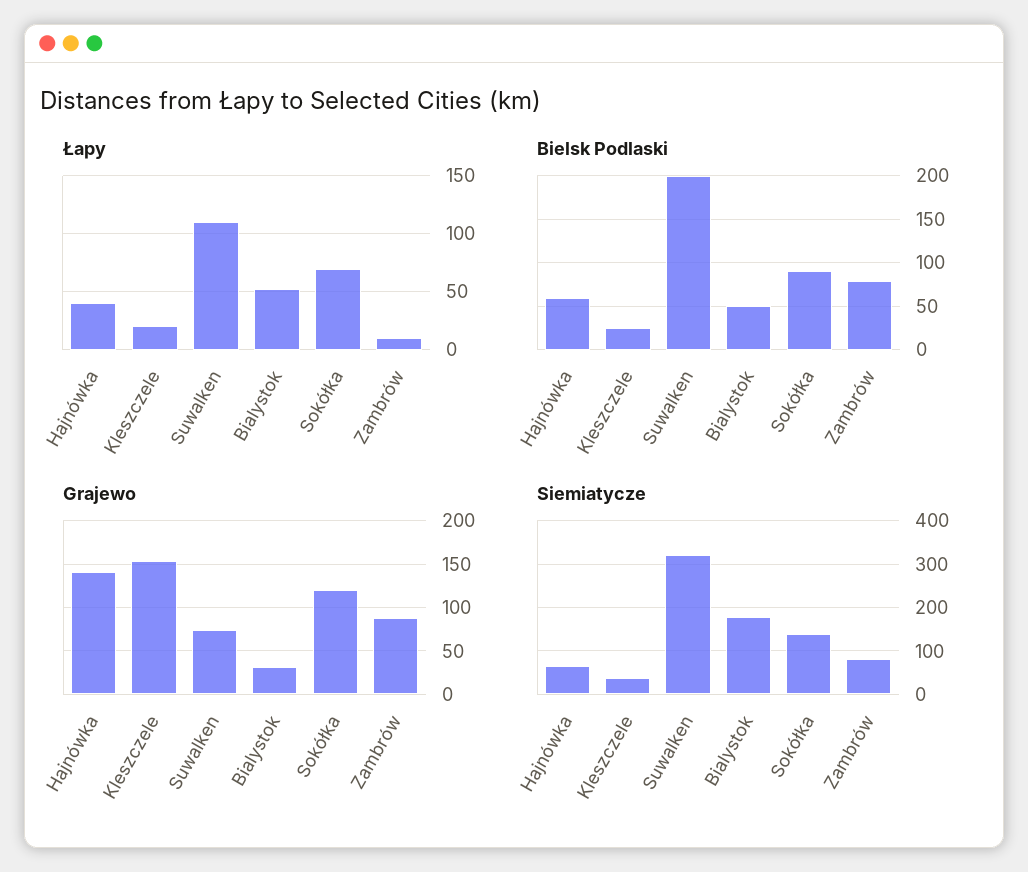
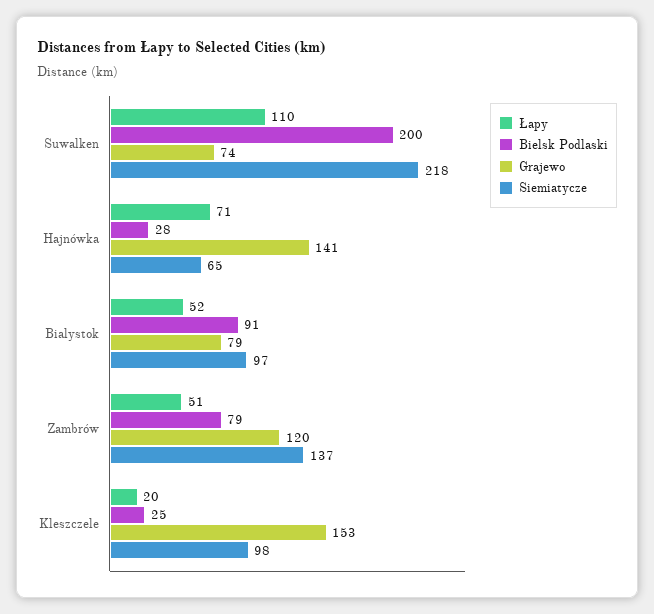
  {
    "Łapy": {
-     "Hajnówka": 40,
+     "Hajnówka": 71,
      "Kleszczele": 20,
      "Suwalken": 110,
      "Bialystok": 52,
-     "Sokółka": 70,
-     "Zambrów": 10
+     "Zambrów": 51
    },
    "Bielsk Podlaski": {
-     "Hajnówka": 60,
+     "Hajnówka": 28,
      "Kleszczele": 25,
      "Suwalken": 200,
-     "Bialystok": 50,
+     "Bialystok": 91,
-     "Sokółka": 90,
      "Zambrów": 79
    },
    "Grajewo": {
      "Hajnówka": 141,
      "Kleszczele": 153,
      "Suwalken": 74,
-     "Bialystok": 30,
+     "Bialystok": 79,
-     "Sokółka": 120,
-     "Zambrów": 90
+     "Zambrów": 120
    },
    "Siemiatycze": {
      "Hajnówka": 65,
-     "Kleszczele": 40,
+     "Kleszczele": 98,
-     "Suwalken": 320,
+     "Suwalken": 218,
-     "Bialystok": 180,
+     "Bialystok": 97,
-     "Sokółka": 140,
-     "Zambrów": 80
+     "Zambrów": 137
    }
  }

